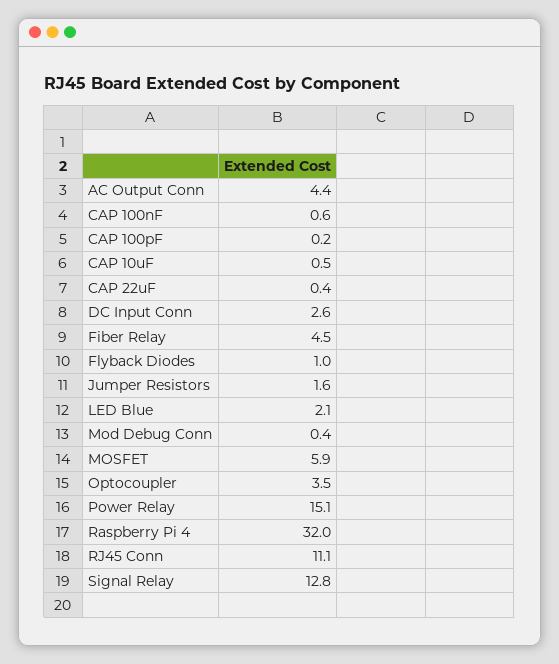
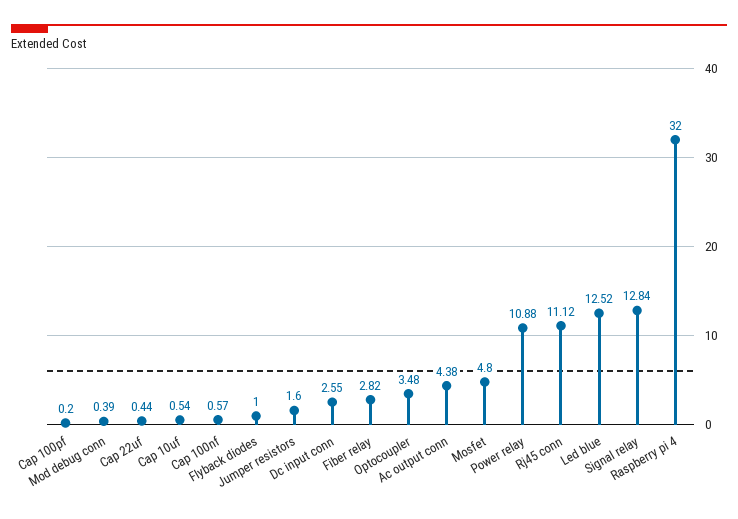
  {
    "AC Output Conn": 4.38,
    "CAP 100nF": 0.57,
    "CAP 100pF": 0.2,
    "CAP 10uF": 0.54,
    "CAP 22uF": 0.44,
    "DC Input Conn": 2.55,
-   "Fiber Relay": 4.5,
+   "Fiber Relay": 2.82,
    "Flyback Diodes": 1,
    "Jumper Resistors": 1.6,
-   "LED Blue": 2.1,
+   "LED Blue": 12.52,
    "Mod Debug Conn": 0.39,
-   "MOSFET": 5.9,
+   "MOSFET": 4.8,
    "Optocoupler": 3.48,
-   "Power Relay": 15.1,
+   "Power Relay": 10.88,
    "Raspberry Pi 4": 32,
    "RJ45 Conn": 11.12,
    "Signal Relay": 12.84
  }

